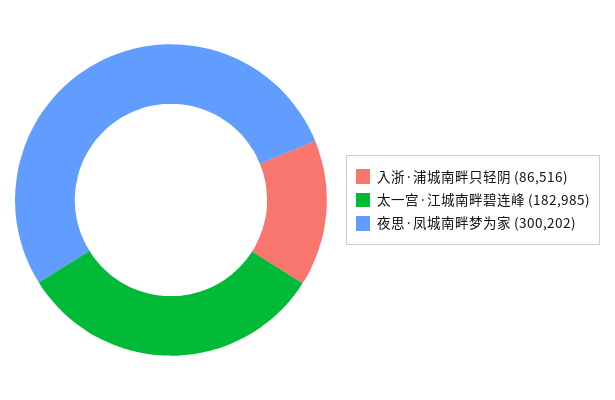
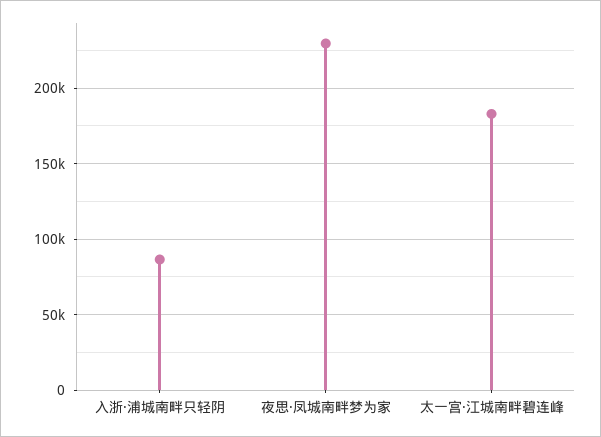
  {
    "入浙·浦城南畔只轻阴": 86516,
    "太一宫·江城南畔碧连峰": 182985,
-   "夜思·凤城南畔梦为家": 300202
+   "夜思·凤城南畔梦为家": 230000
  }

